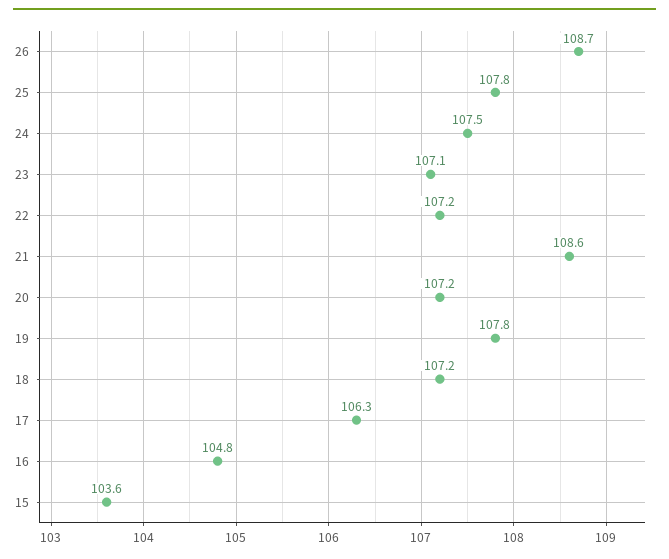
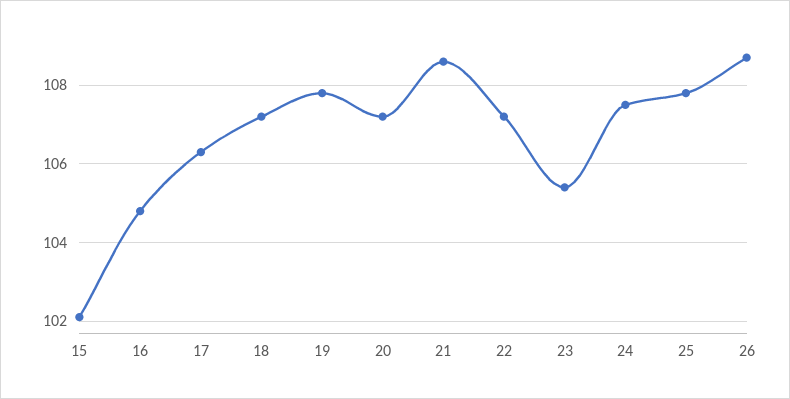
  {
    "26": 108.7,
    "25": 107.8,
    "24": 107.5,
-   "23": 107.1,
+   "23": 105.5,
    "22": 107.2,
    "21": 108.6,
    "20": 107.2,
    "19": 107.8,
    "18": 107.2,
    "17": 106.3,
    "16": 104.8,
-   "15": 103.6
+   "15": 102
  }

